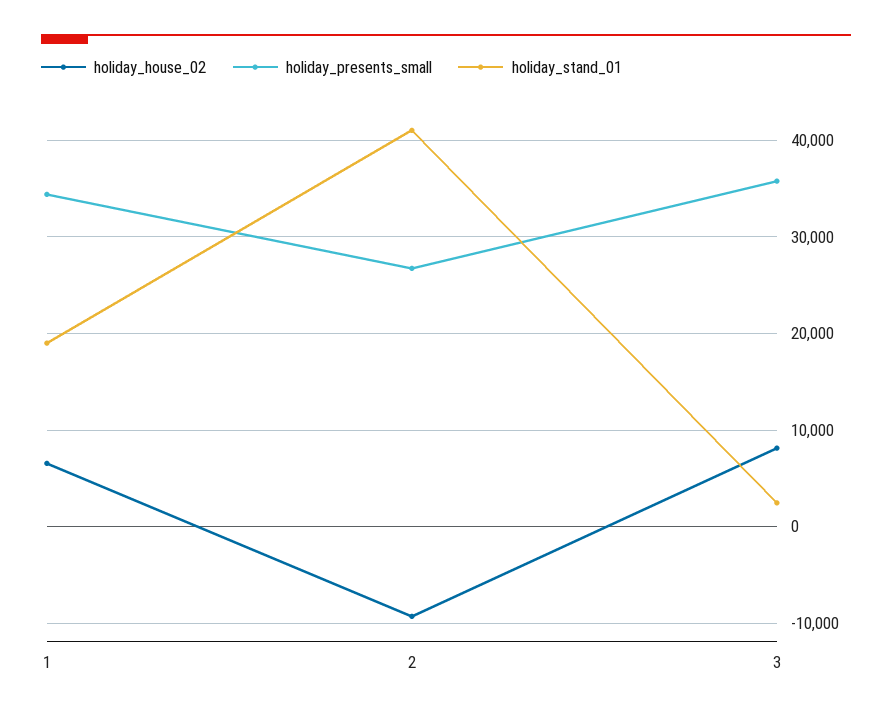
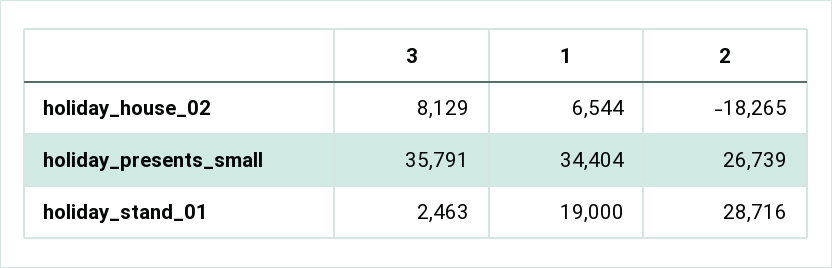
  {
    "holiday_house_02": {
      "1": 6544,
-     "2": -9000,
+     "2": -18265,
      "3": 8129
    },
    "holiday_presents_small": {
      "1": 34404,
      "2": 26739,
      "3": 35791
    },
    "holiday_stand_01": {
      "1": 19000,
-     "2": 41000,
+     "2": 28716,
      "3": 2463
    }
  }

